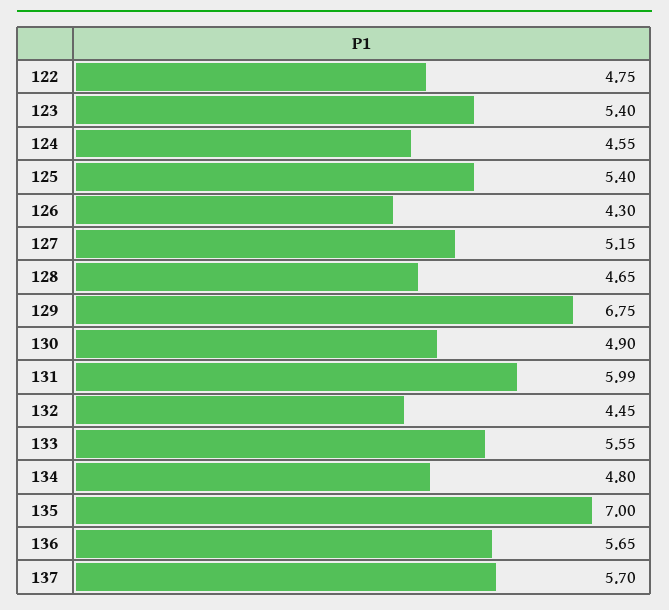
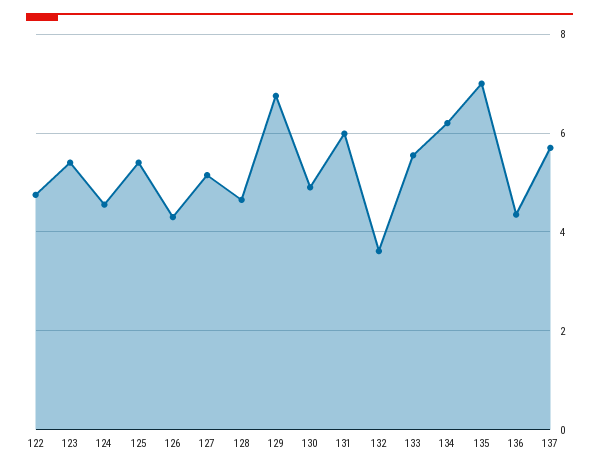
  {
    "122": 4.75,
    "123": 5.4,
    "124": 4.55,
    "125": 5.4,
    "126": 4.3,
    "127": 5.15,
    "128": 4.65,
    "129": 6.75,
    "130": 4.9,
    "131": 5.99,
-   "132": 4.45,
+   "132": 3.6,
    "133": 5.55,
-   "134": 4.8,
+   "134": 6.2,
    "135": 7,
-   "136": 5.65,
+   "136": 4.4,
    "137": 5.7
  }

